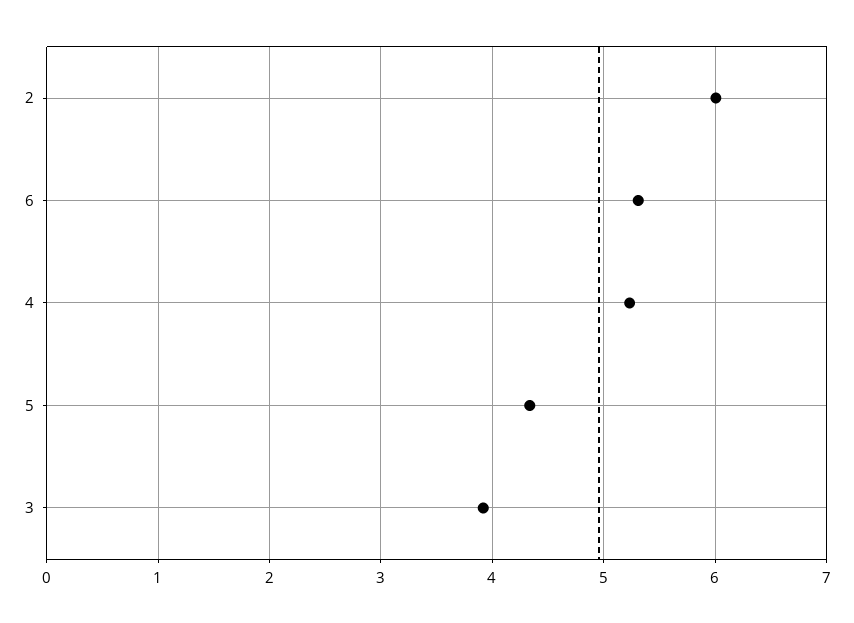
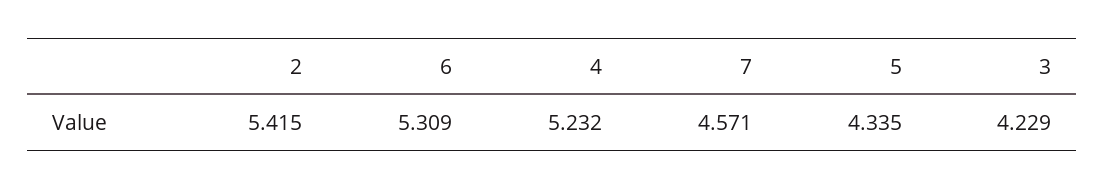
  {
-   "2": 6,
+   "2": 5.415,
    "6": 5.309,
    "4": 5.232,
    "5": 4.335,
-   "3": 3.9
+   "3": 4.229,
+   "7": 4.571
  }

